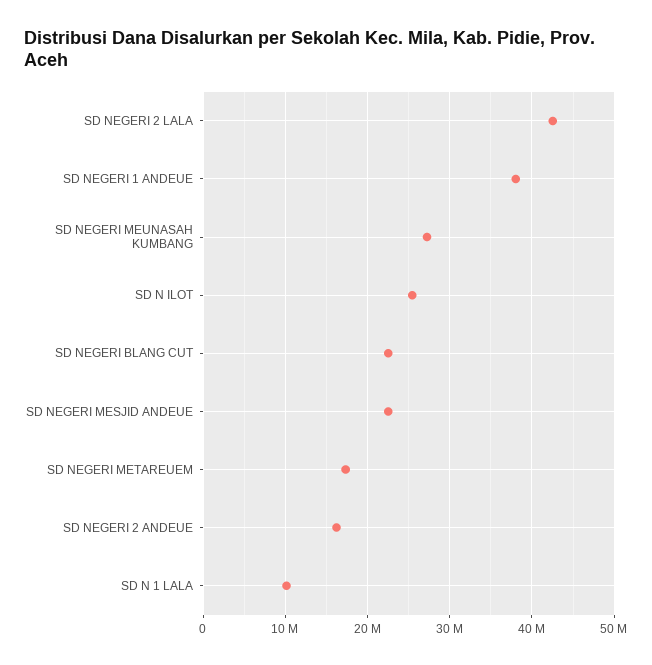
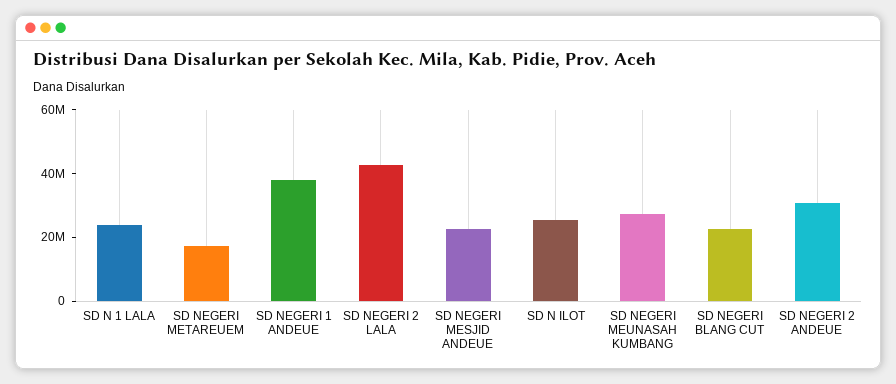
  {
    "SD NEGERI 2 LALA": 43000000,
    "SD NEGERI 1 ANDEUE": 38000000,
    "SD NEGERI MEUNASAH KUMBANG": 27000000,
    "SD N ILOT": 25000000,
    "SD NEGERI BLANG CUT": 23000000,
    "SD NEGERI MESJID ANDEUE": 23000000,
    "SD NEGERI METAREUEM": 17000000,
-   "SD NEGERI 2 ANDEUE": 16000000,
+   "SD NEGERI 2 ANDEUE": 30000000,
-   "SD N 1 LALA": 10000000
+   "SD N 1 LALA": 25000000
  }

